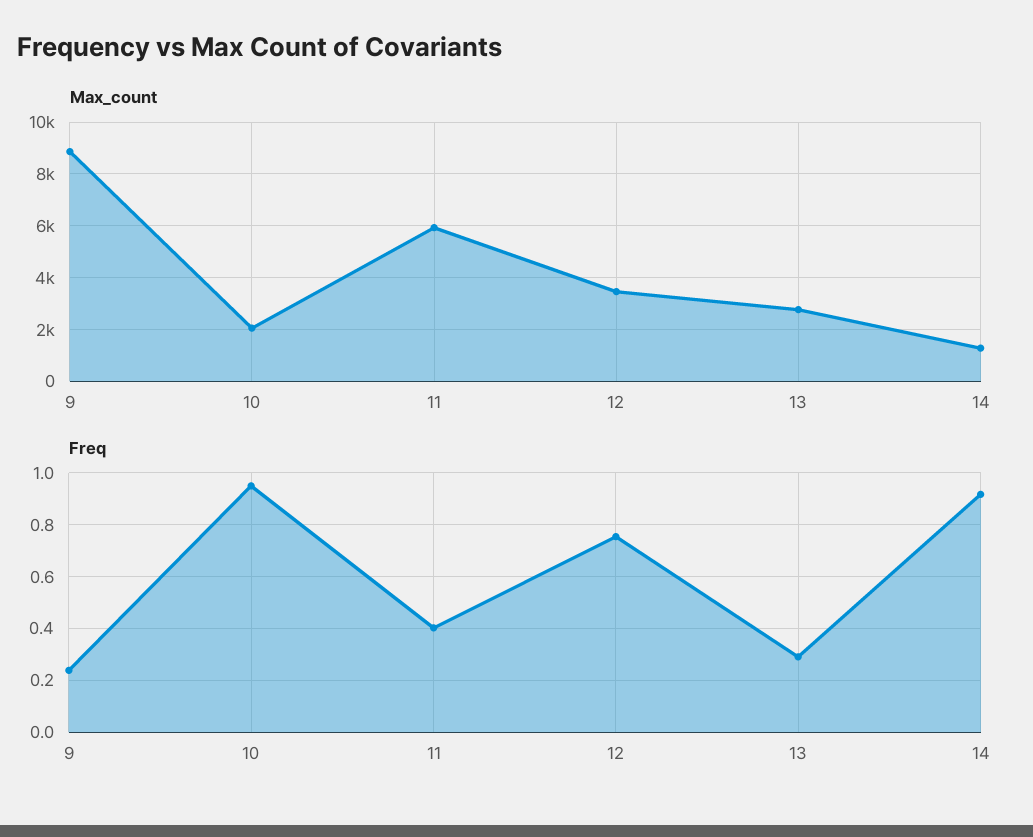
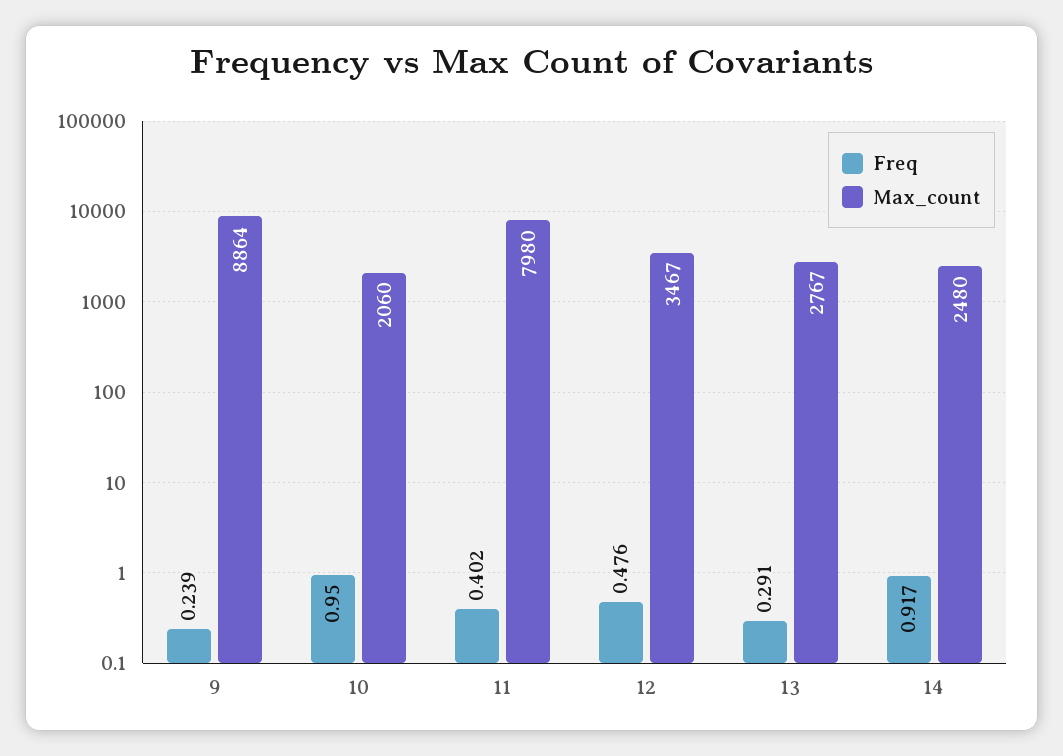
  {
    "Max_count": {
      "9": 8864,
      "10": 2060,
-     "11": 6000,
+     "11": 7980,
      "12": 3467,
      "13": 2767,
-     "14": 1250
+     "14": 2480
    },
    "Freq": {
      "9": 0.239,
      "10": 0.95,
      "11": 0.402,
-     "12": 0.75,
+     "12": 0.476,
      "13": 0.291,
      "14": 0.917
    }
  }

